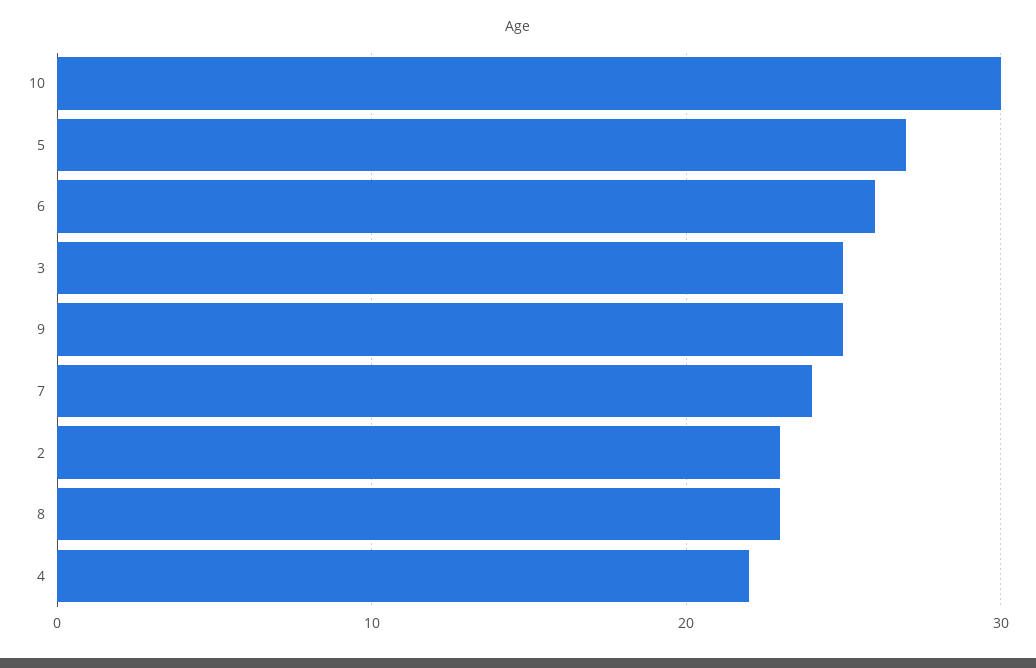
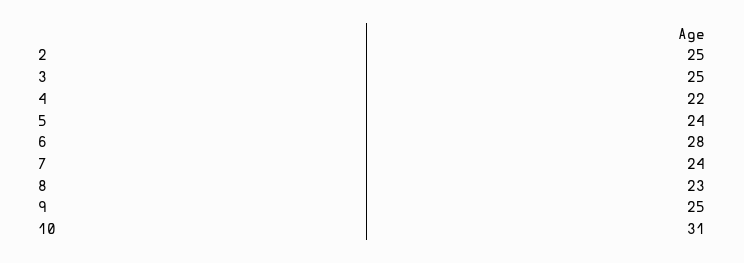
  {
-   "10": 30,
+   "10": 31,
-   "5": 27,
+   "5": 24,
-   "6": 26,
+   "6": 28,
    "3": 25,
    "9": 25,
    "7": 24,
-   "2": 23,
+   "2": 25,
    "8": 23,
    "4": 22
  }

